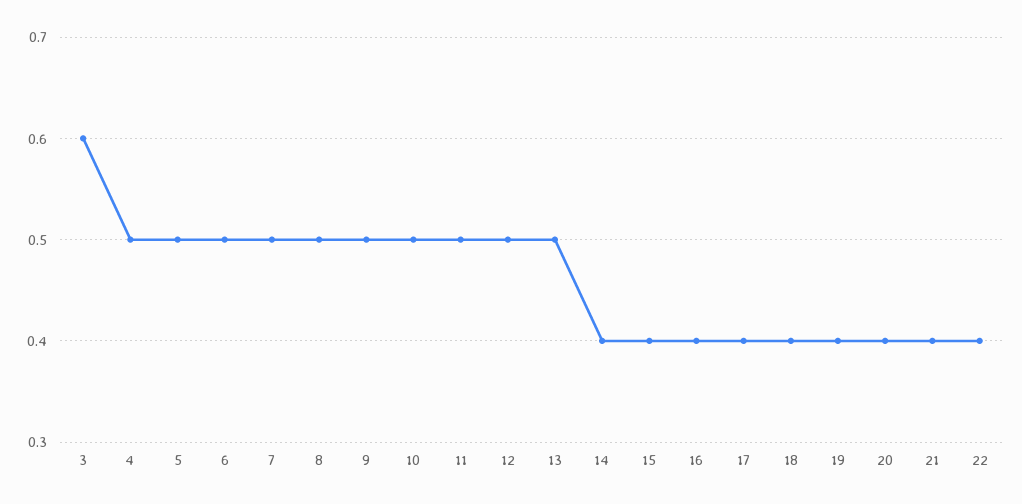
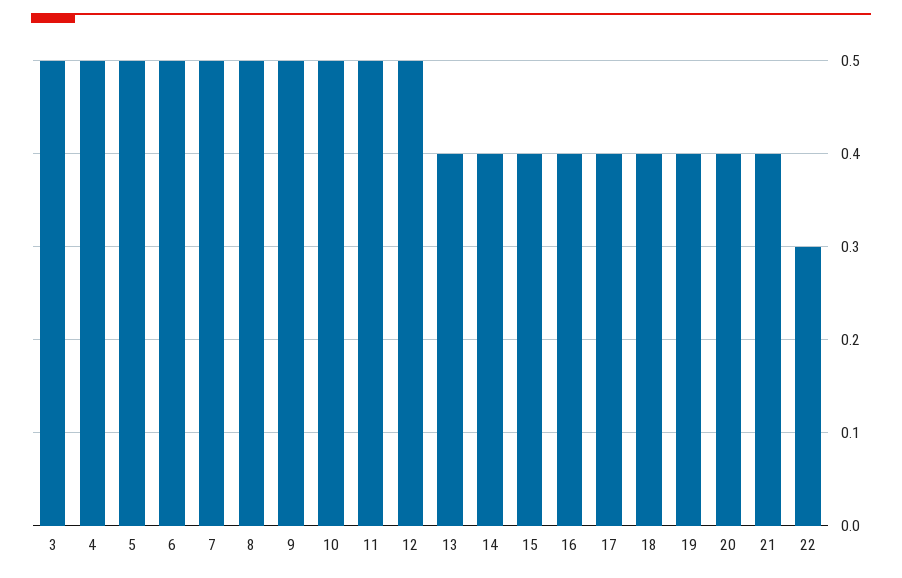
  {
-   "3": 0.6,
+   "3": 0.5,
    "4": 0.5,
    "5": 0.5,
    "6": 0.5,
    "7": 0.5,
    "8": 0.5,
    "9": 0.5,
    "10": 0.5,
    "11": 0.5,
    "12": 0.5,
-   "13": 0.5,
+   "13": 0.4,
    "14": 0.4,
    "15": 0.4,
    "16": 0.4,
    "17": 0.4,
    "18": 0.4,
    "19": 0.4,
    "20": 0.4,
    "21": 0.4,
-   "22": 0.4
+   "22": 0.3
  }

